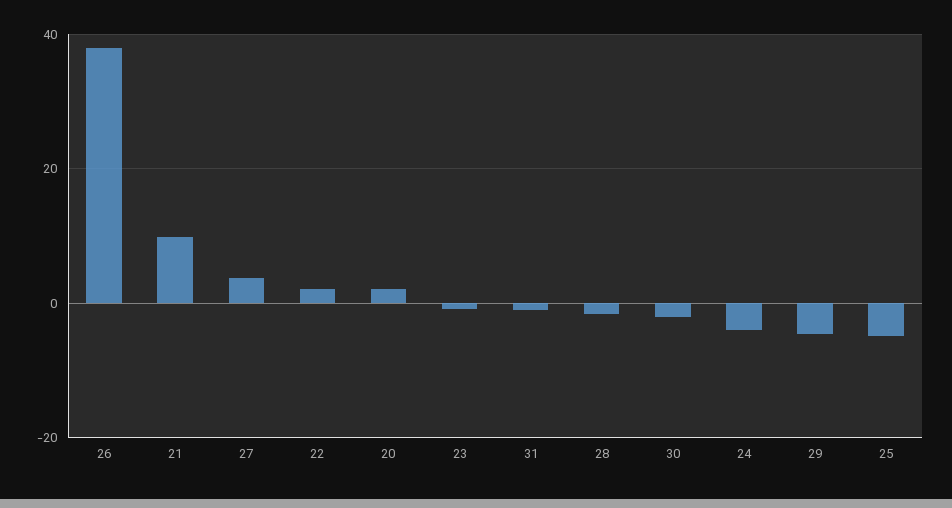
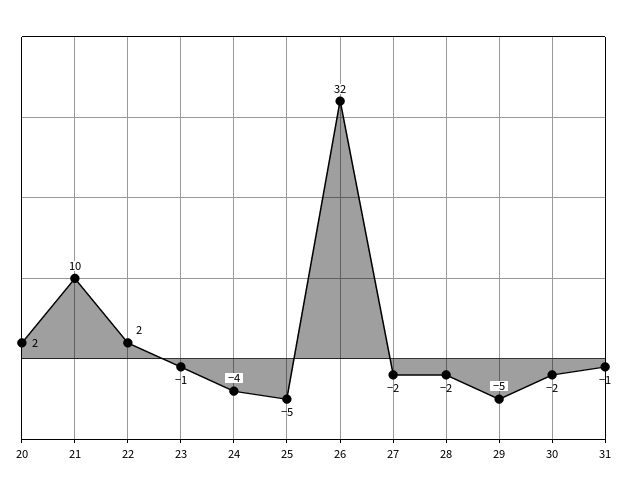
  {
-   "26": 38,
+   "26": 32,
    "21": 10,
-   "27": 4,
+   "27": -2,
    "22": 2,
    "20": 2,
    "23": -1,
    "31": -1,
    "28": -2,
    "30": -2,
    "24": -4,
    "29": -5,
    "25": -5
  }

